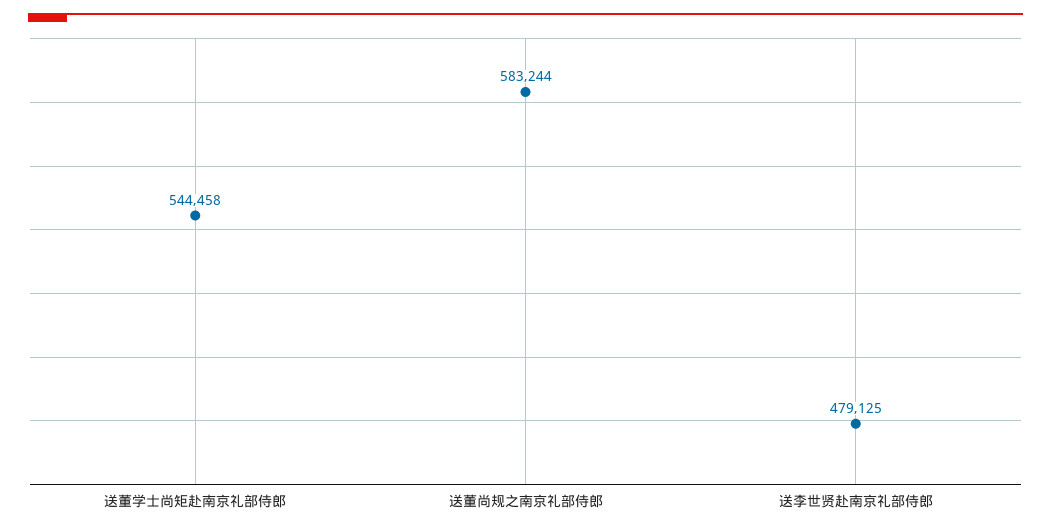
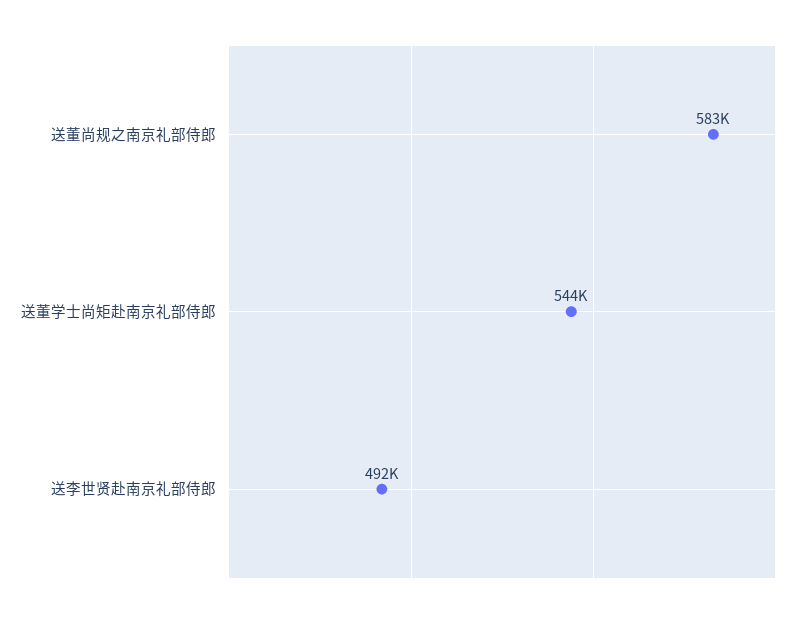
  {
    "送董学士尚矩赴南京礼部侍郎": 544458,
    "送董尚规之南京礼部侍郎": 583244,
-   "送李世贤赴南京礼部侍郎": 479125
+   "送李世贤赴南京礼部侍郎": 492000
  }

